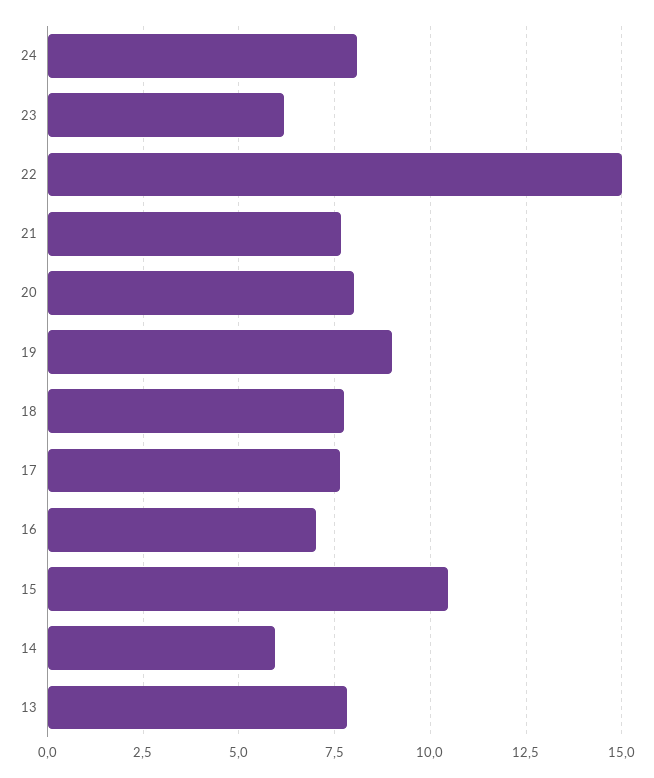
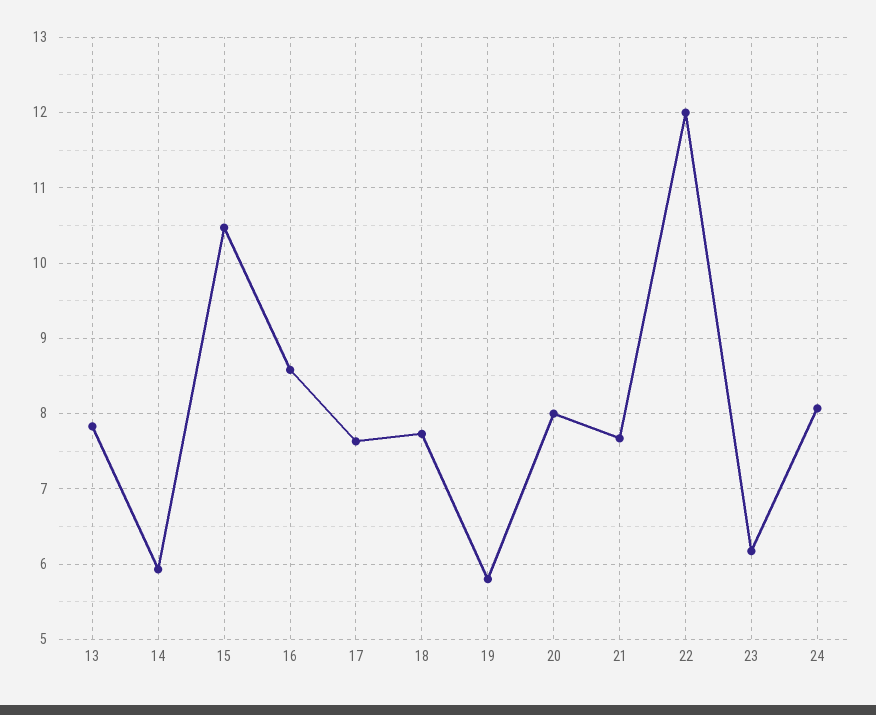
  {
    "24": 8.1,
    "23": 6.2,
-   "22": 15,
+   "22": 12,
    "21": 7.7,
    "20": 8,
-   "19": 9,
+   "19": 5.8,
    "18": 7.7,
    "17": 7.6,
-   "16": 7,
+   "16": 8.6,
    "15": 10.5,
    "14": 5.9,
    "13": 7.8
  }

